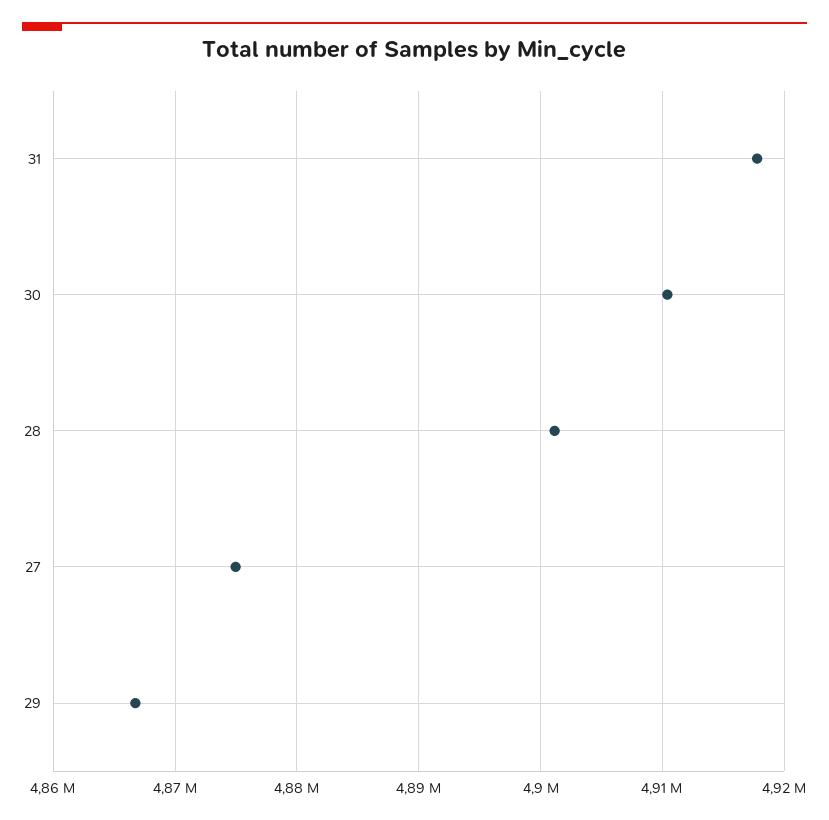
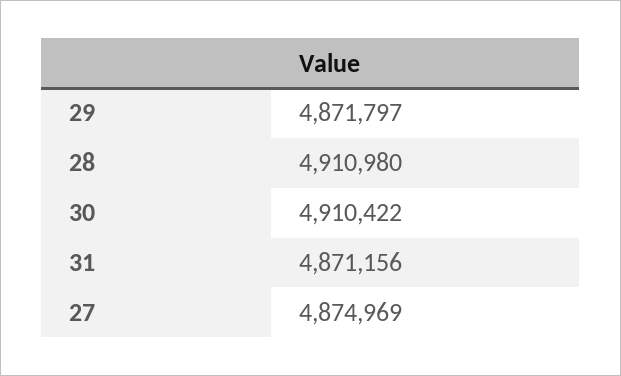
  {
-   "31": 4918000,
+   "31": 4871156,
    "30": 4910422,
-   "28": 4901000,
+   "28": 4910980,
    "27": 4874969,
-   "29": 4867000
+   "29": 4871797
  }

